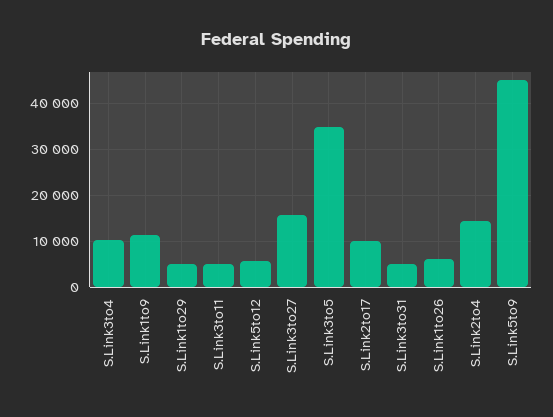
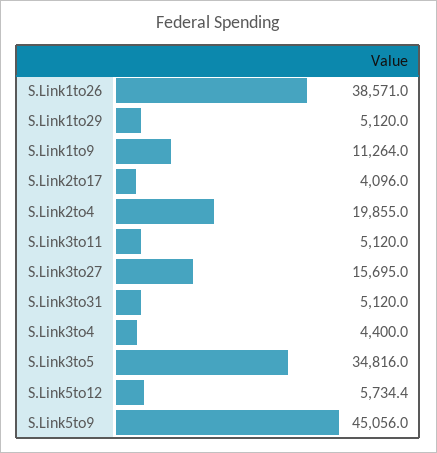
  {
-   "S.Link3to4": 10000,
+   "S.Link3to4": 4400,
    "S.Link1to9": 11264,
    "S.Link1to29": 5120,
    "S.Link3to11": 5120,
    "S.Link5to12": 5734.4,
    "S.Link3to27": 15695,
    "S.Link3to5": 34816,
-   "S.Link2to17": 10000,
+   "S.Link2to17": 4096,
    "S.Link3to31": 5120,
-   "S.Link1to26": 6000,
+   "S.Link1to26": 38571,
-   "S.Link2to4": 14000,
+   "S.Link2to4": 19855,
    "S.Link5to9": 45056
  }

